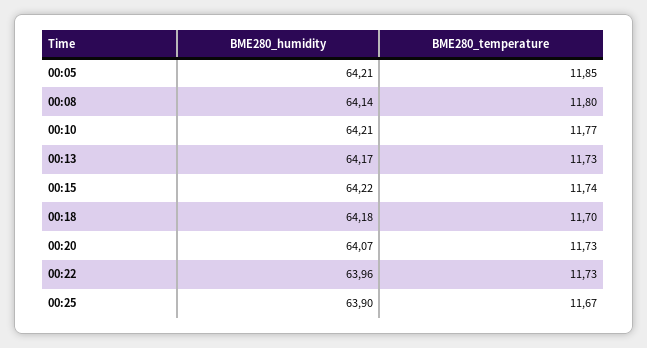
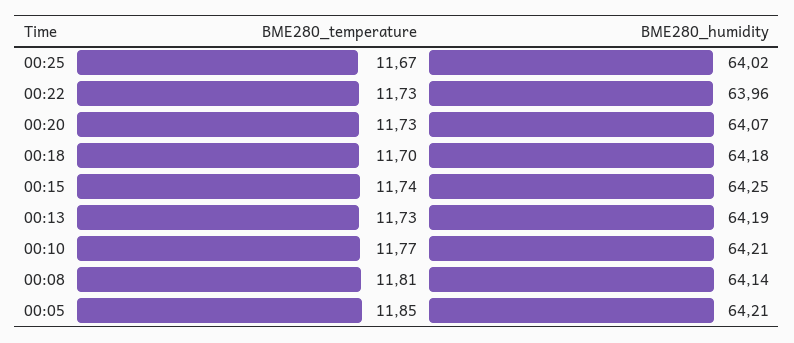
  {
    "BME280_humidity": {
      "00:05": 64.21,
      "00:08": 64.14,
      "00:10": 64.21,
-     "00:13": 64.17,
+     "00:13": 64.19,
-     "00:15": 64.22,
+     "00:15": 64.25,
      "00:18": 64.18,
      "00:20": 64.07,
      "00:22": 63.96,
-     "00:25": 63.9
+     "00:25": 64.02
    },
    "BME280_temperature": {
      "00:05": 11.85,
-     "00:08": 11.8,
+     "00:08": 11.81,
      "00:10": 11.77,
      "00:13": 11.73,
      "00:15": 11.74,
      "00:18": 11.7,
      "00:20": 11.73,
      "00:22": 11.73,
      "00:25": 11.67
    }
  }

